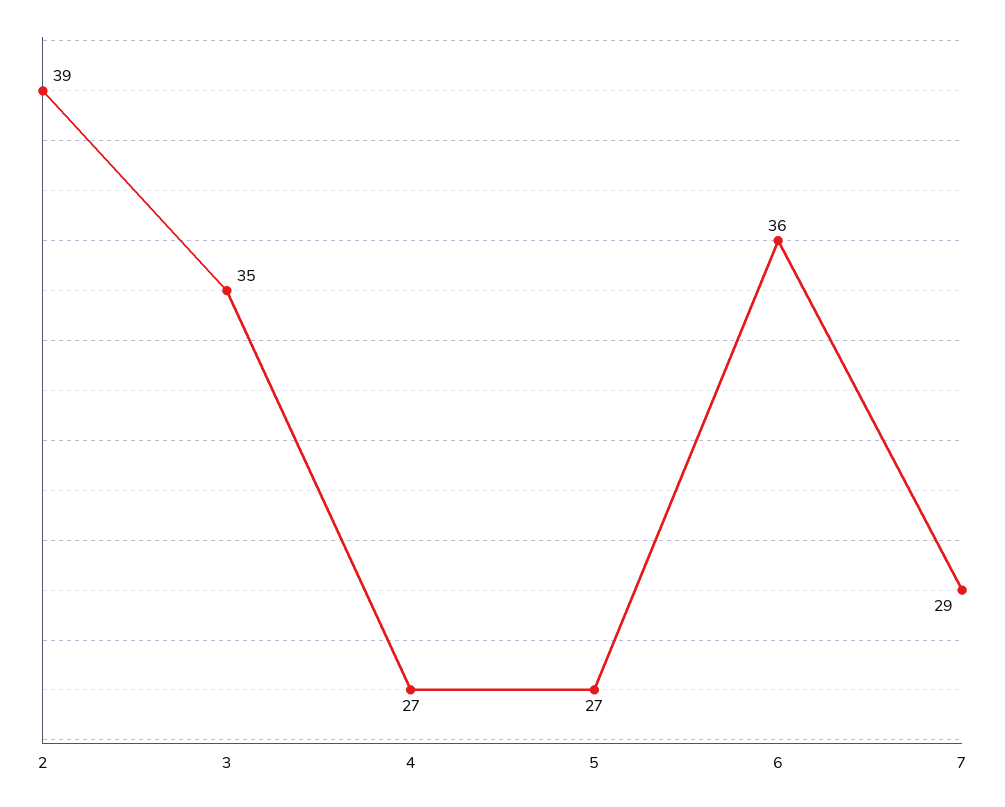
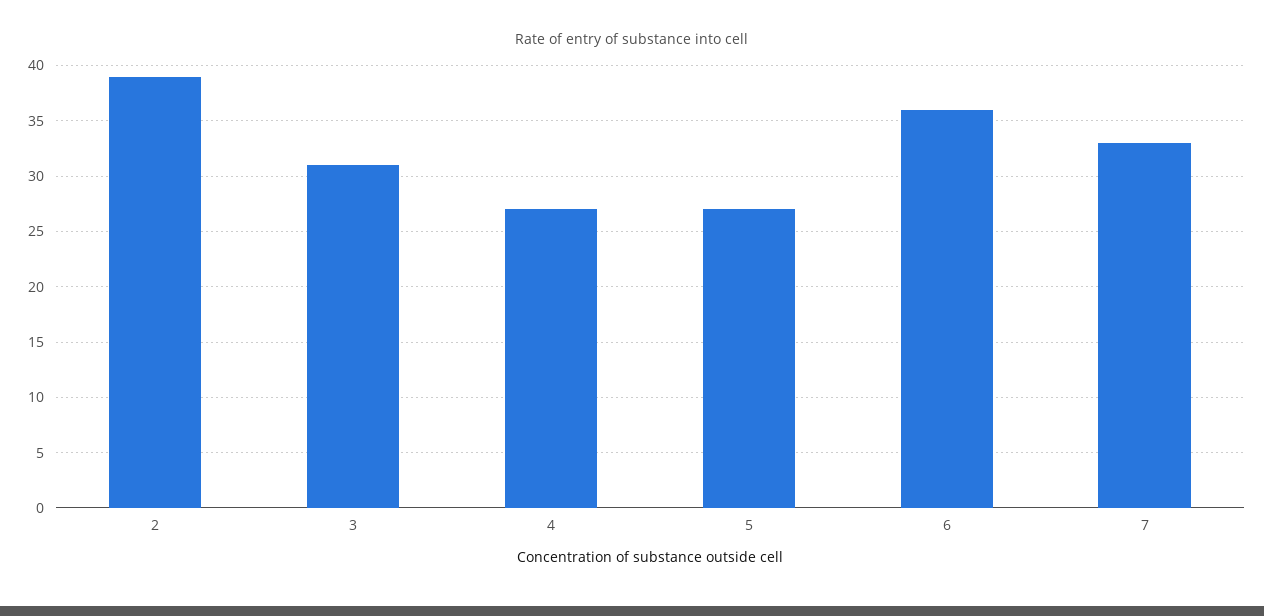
  {
    "2": 39,
-   "3": 35,
+   "3": 31,
    "4": 27,
    "5": 27,
    "6": 36,
-   "7": 29
+   "7": 33
  }

